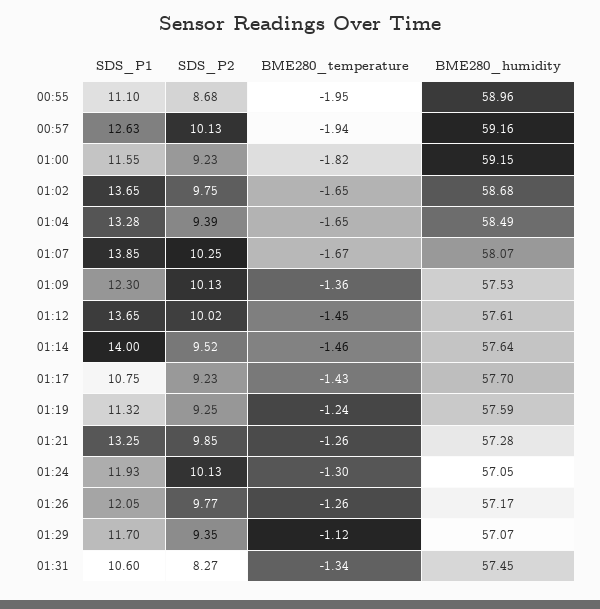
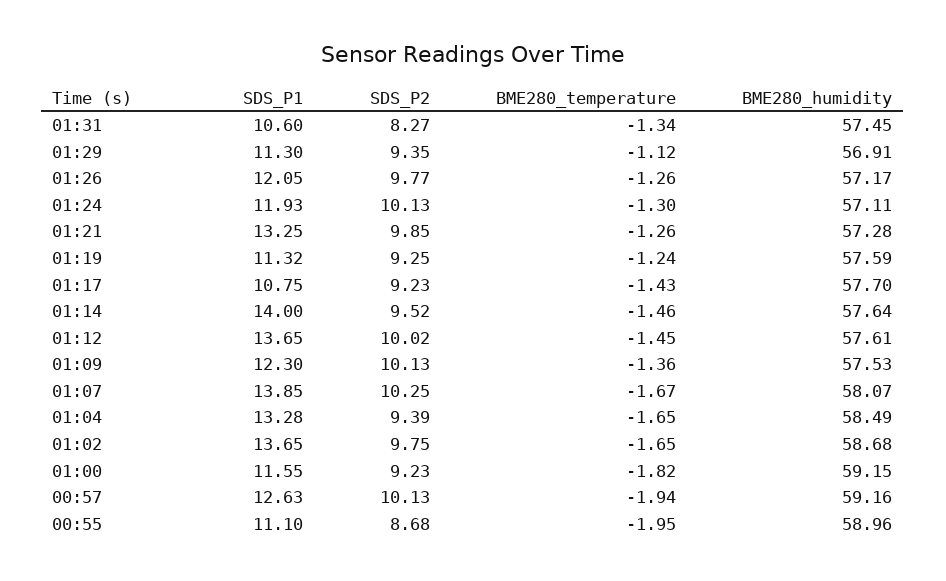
  {
    "SDS_P1": {
      "00:55": 11.1,
      "00:57": 12.63,
      "01:00": 11.55,
      "01:02": 13.65,
      "01:04": 13.28,
      "01:07": 13.85,
      "01:09": 12.3,
      "01:12": 13.65,
      "01:14": 14,
      "01:17": 10.75,
      "01:19": 11.32,
      "01:21": 13.25,
      "01:24": 11.93,
      "01:26": 12.05,
-     "01:29": 11.7,
+     "01:29": 11.3,
      "01:31": 10.6
    },
    "SDS_P2": {
      "00:55": 8.68,
      "00:57": 10.13,
      "01:00": 9.23,
      "01:02": 9.75,
      "01:04": 9.39,
      "01:07": 10.25,
      "01:09": 10.13,
      "01:12": 10.02,
      "01:14": 9.52,
      "01:17": 9.23,
      "01:19": 9.25,
      "01:21": 9.85,
      "01:24": 10.13,
      "01:26": 9.77,
      "01:29": 9.35,
      "01:31": 8.27
    },
    "BME280_temperature": {
      "00:55": -1.95,
      "00:57": -1.94,
      "01:00": -1.82,
      "01:02": -1.65,
      "01:04": -1.65,
      "01:07": -1.67,
      "01:09": -1.36,
      "01:12": -1.45,
      "01:14": -1.46,
      "01:17": -1.43,
      "01:19": -1.24,
      "01:21": -1.26,
      "01:24": -1.3,
      "01:26": -1.26,
      "01:29": -1.12,
      "01:31": -1.34
    },
    "BME280_humidity": {
      "00:55": 58.96,
      "00:57": 59.16,
      "01:00": 59.15,
      "01:02": 58.68,
      "01:04": 58.49,
      "01:07": 58.07,
      "01:09": 57.53,
      "01:12": 57.61,
      "01:14": 57.64,
      "01:17": 57.7,
      "01:19": 57.59,
      "01:21": 57.28,
-     "01:24": 57.05,
+     "01:24": 57.11,
      "01:26": 57.17,
-     "01:29": 57.07,
+     "01:29": 56.91,
      "01:31": 57.45
    }
  }

